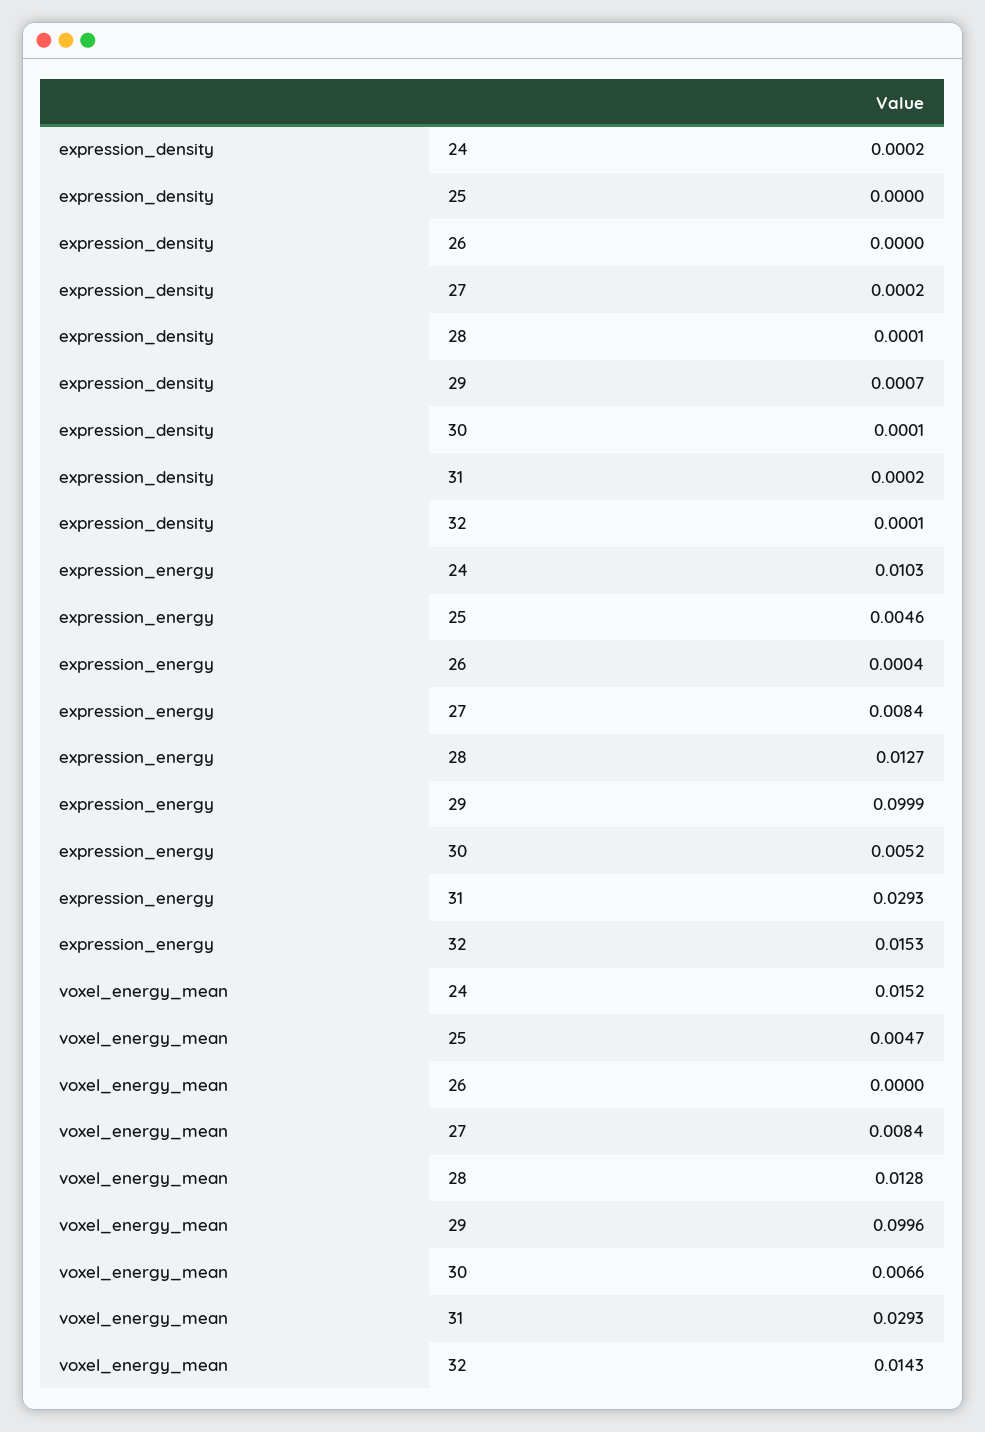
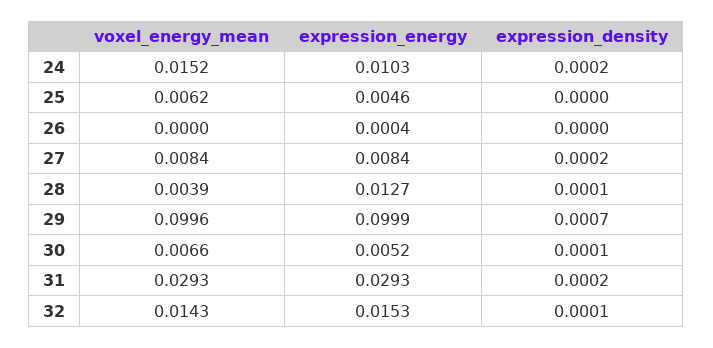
  {
    "expression_density": {
      "24": 0.0002,
      "25": 0,
      "26": 0,
      "27": 0.0002,
      "28": 0.0001,
      "29": 0.0007,
      "30": 0.0001,
      "31": 0.0002,
      "32": 0.0001
    },
    "expression_energy": {
      "24": 0.0103,
      "25": 0.0046,
      "26": 0.0004,
      "27": 0.0084,
      "28": 0.0127,
      "29": 0.0999,
      "30": 0.0052,
      "31": 0.0293,
      "32": 0.0153
    },
    "voxel_energy_mean": {
      "24": 0.0152,
-     "25": 0.0047,
+     "25": 0.0062,
      "26": 0,
      "27": 0.0084,
-     "28": 0.0128,
+     "28": 0.0039,
      "29": 0.0996,
      "30": 0.0066,
      "31": 0.0293,
      "32": 0.0143
    }
  }

